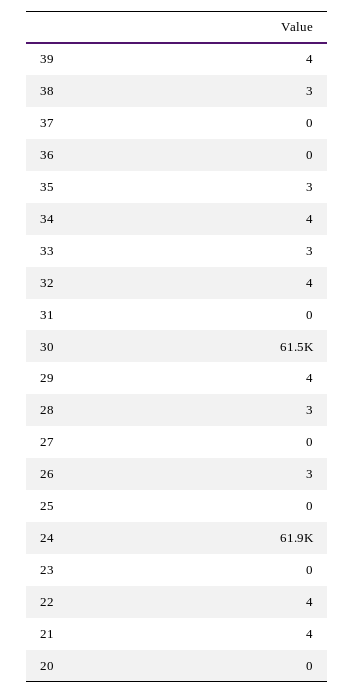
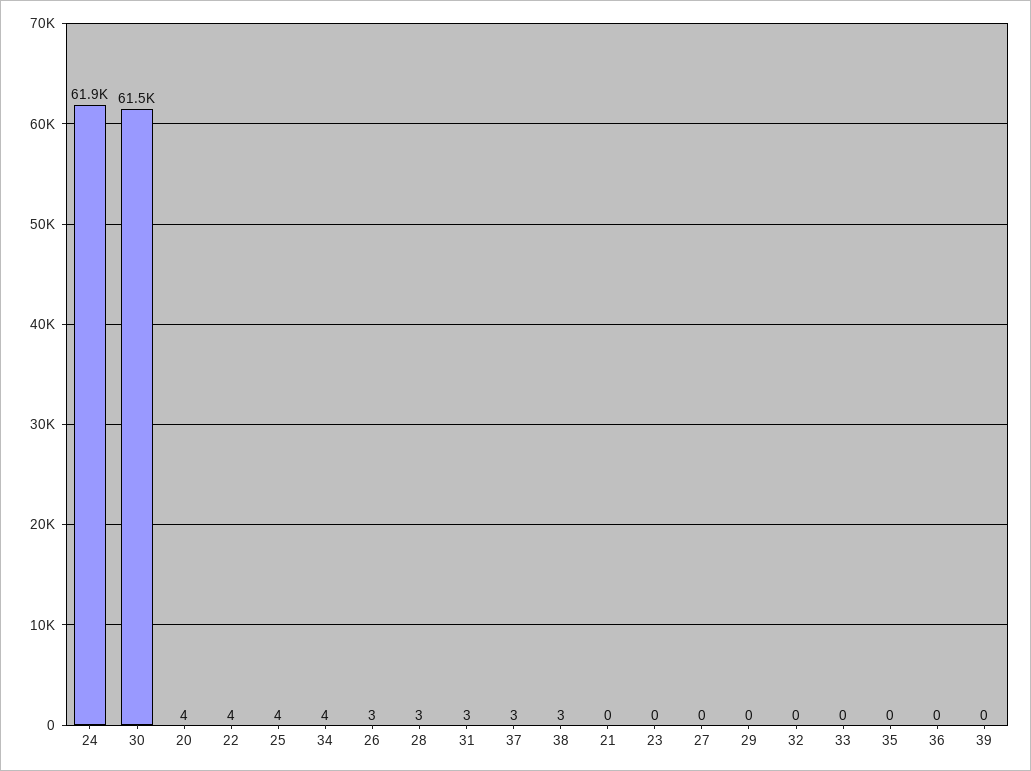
  {
-   "39": 4,
+   "39": 0,
    "38": 3,
-   "37": 0,
+   "37": 3,
    "36": 0,
-   "35": 3,
+   "35": 0,
    "34": 4,
-   "33": 3,
+   "33": 0,
-   "32": 4,
+   "32": 0,
-   "31": 0,
+   "31": 3,
    "30": 61500,
-   "29": 4,
+   "29": 0,
    "28": 3,
    "27": 0,
    "26": 3,
-   "25": 0,
+   "25": 4,
    "24": 61900,
    "23": 0,
    "22": 4,
-   "21": 4,
+   "21": 0,
-   "20": 0
+   "20": 4
  }

